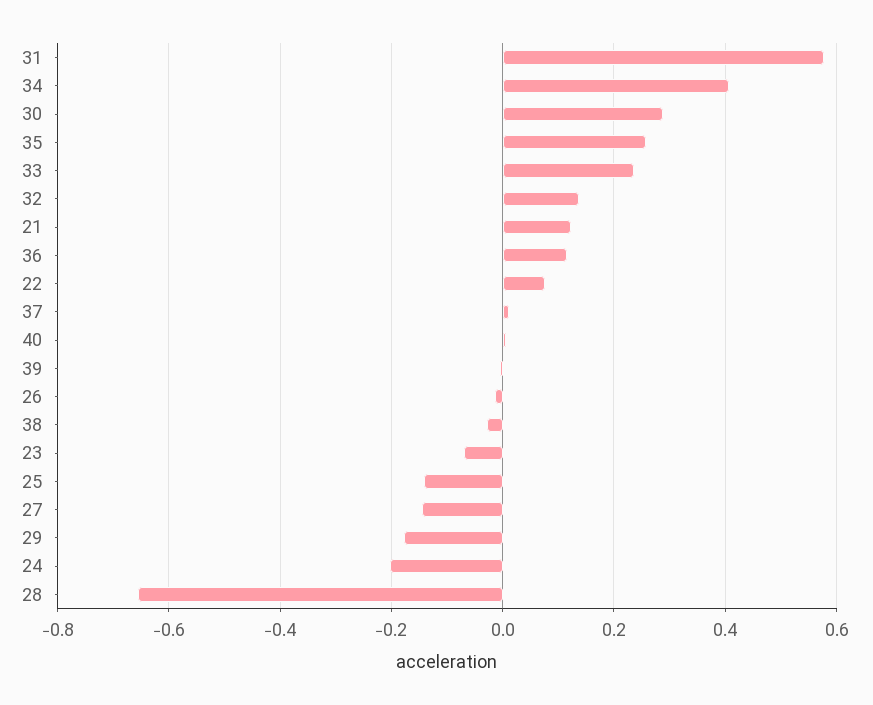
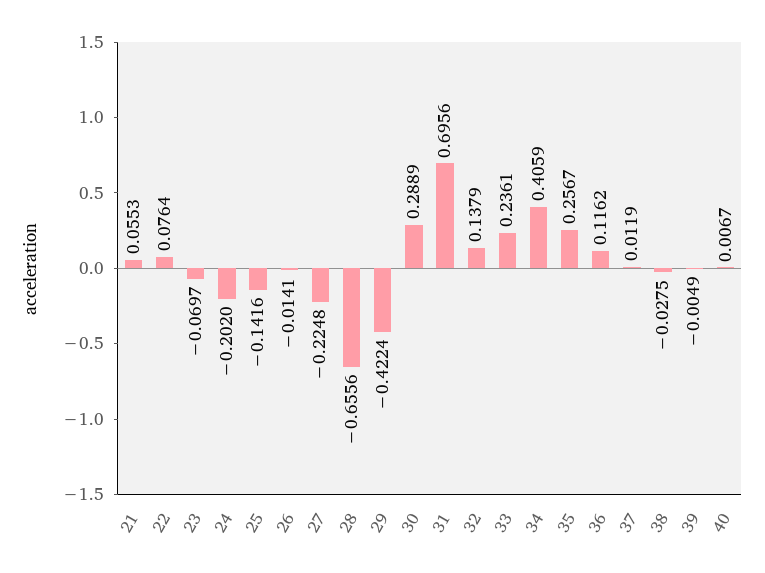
  {
-   "31": 0.58,
+   "31": 0.6956,
    "34": 0.4059,
    "30": 0.2889,
    "35": 0.2567,
    "33": 0.2361,
    "32": 0.1379,
-   "21": 0.12,
+   "21": 0.0553,
    "36": 0.1162,
    "22": 0.0764,
    "37": 0.0119,
    "40": 0.0067,
    "39": -0.0049,
    "26": -0.0141,
    "38": -0.0275,
    "23": -0.0697,
    "25": -0.1416,
-   "27": -0.14,
+   "27": -0.2248,
-   "29": -0.18,
+   "29": -0.4224,
    "24": -0.202,
    "28": -0.6556
  }

